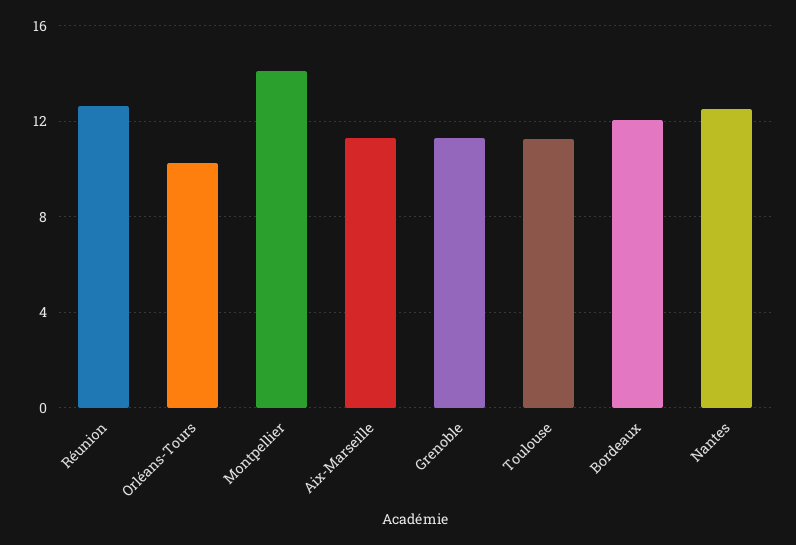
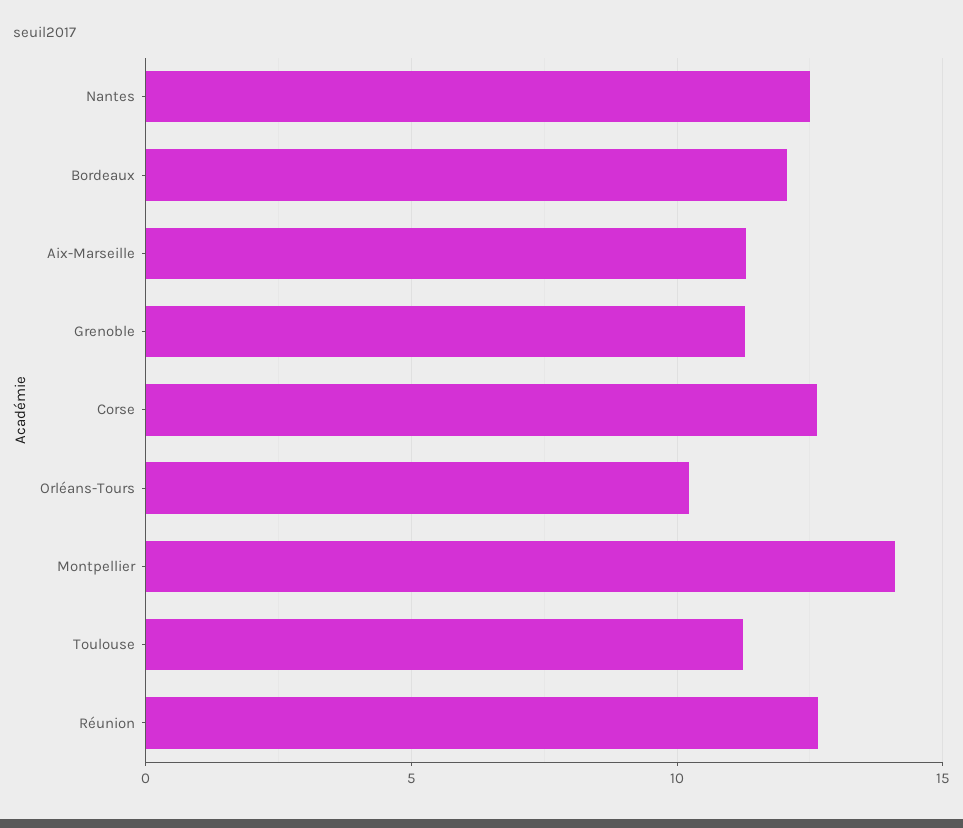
  {
    "Réunion": 12.5,
    "Orléans-Tours": 10,
    "Montpellier": 14,
    "Aix-Marseille": 11.5,
    "Grenoble": 11.5,
    "Toulouse": 11.5,
    "Bordeaux": 12,
-   "Nantes": 12.5
+   "Nantes": 12.5,
+   "Corse": 12.5
  }

